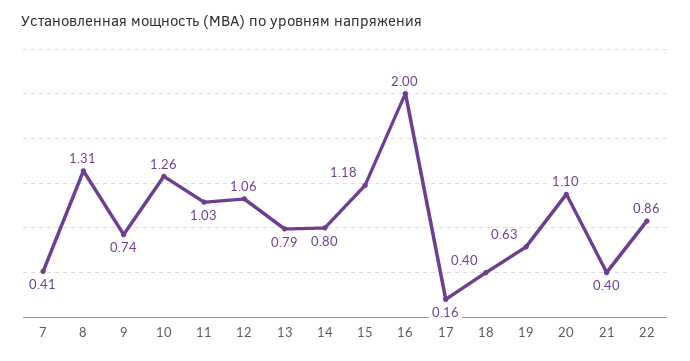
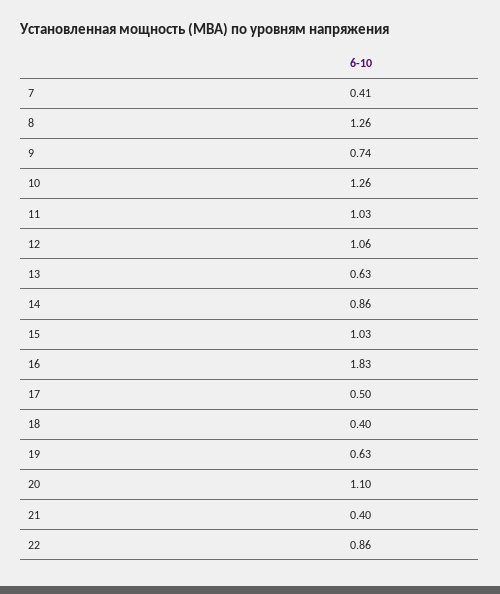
  {
    "7": 0.41,
-   "8": 1.31,
+   "8": 1.26,
    "9": 0.74,
    "10": 1.26,
    "11": 1.03,
    "12": 1.06,
-   "13": 0.79,
+   "13": 0.63,
-   "14": 0.8,
+   "14": 0.86,
-   "15": 1.18,
+   "15": 1.03,
-   "16": 2,
+   "16": 1.83,
-   "17": 0.16,
+   "17": 0.5,
    "18": 0.4,
    "19": 0.63,
    "20": 1.1,
    "21": 0.4,
    "22": 0.86
  }

